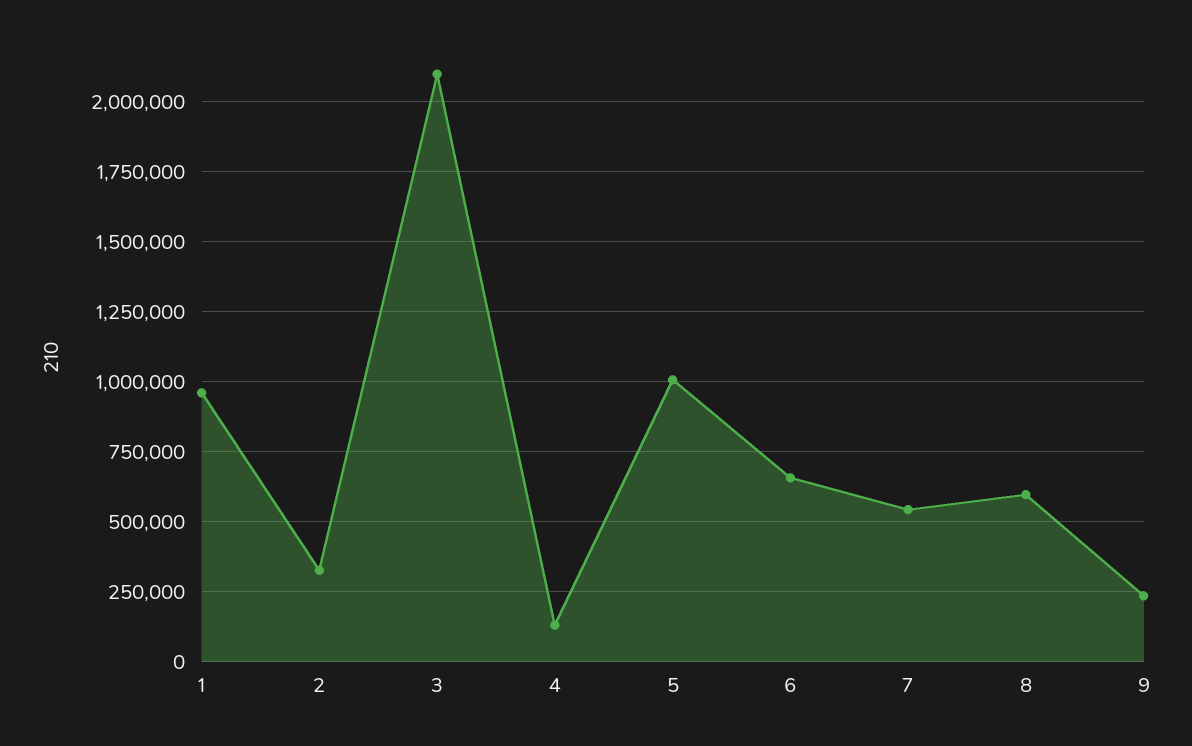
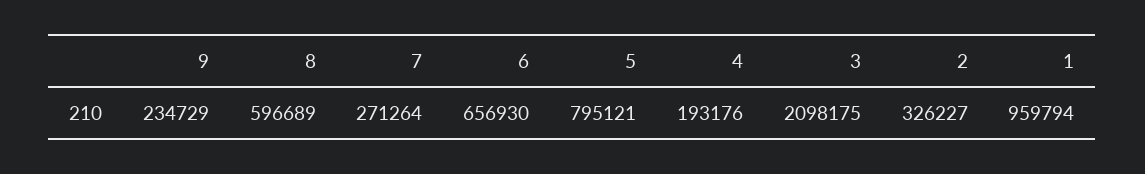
  {
    "1": 959794,
    "2": 326227,
    "3": 2098175,
-   "4": 125000,
+   "4": 193176,
-   "5": 1000000,
+   "5": 795121,
    "6": 656930,
-   "7": 550000,
+   "7": 271264,
    "8": 596689,
    "9": 234729
  }

